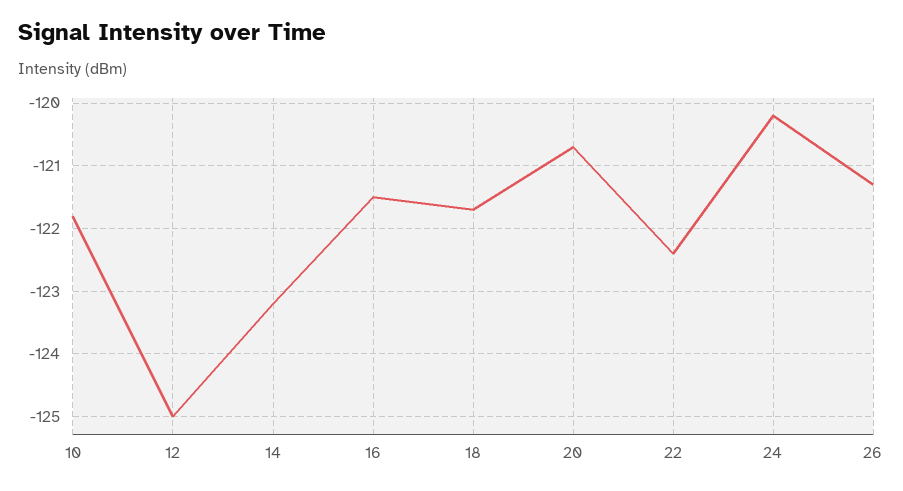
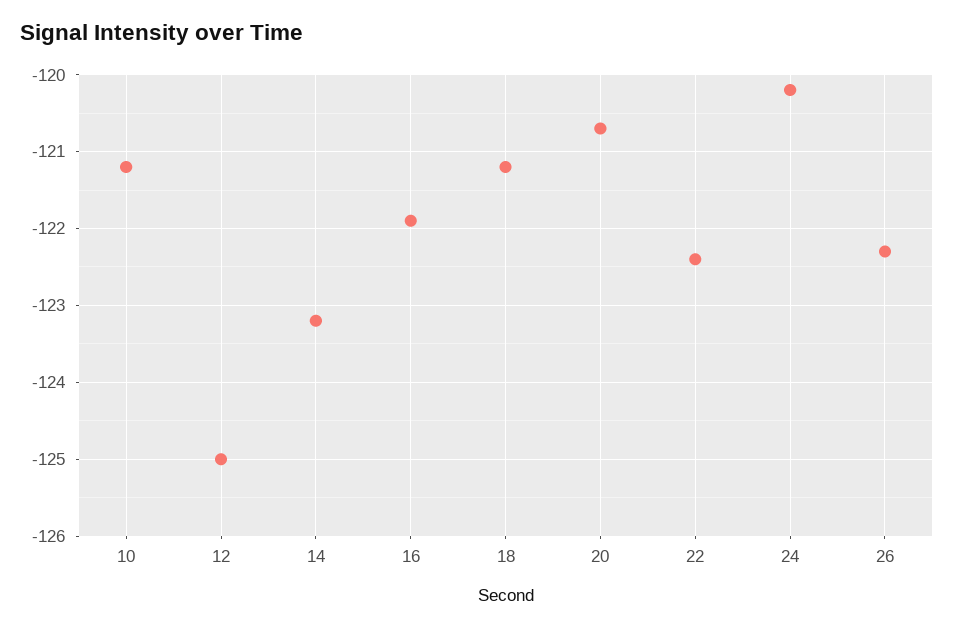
  {
-   "10": -121.8,
+   "10": -121.2,
    "12": -125,
    "14": -123.2,
-   "16": -121.5,
+   "16": -121.9,
-   "18": -121.7,
+   "18": -121.2,
    "20": -120.7,
    "22": -122.4,
    "24": -120.2,
-   "26": -121.3
+   "26": -122.3
  }

